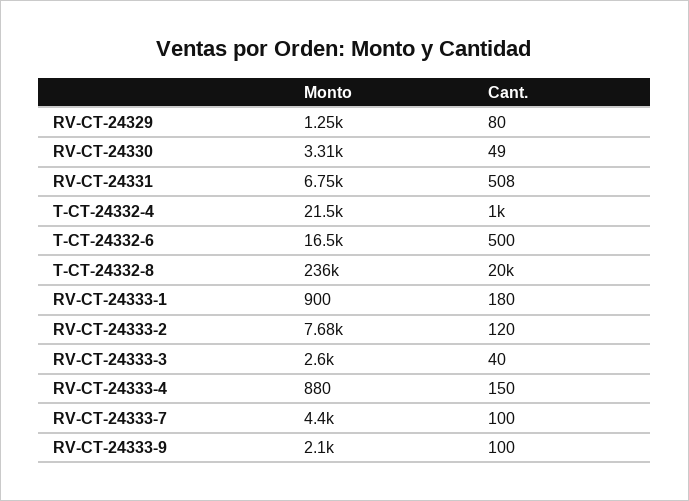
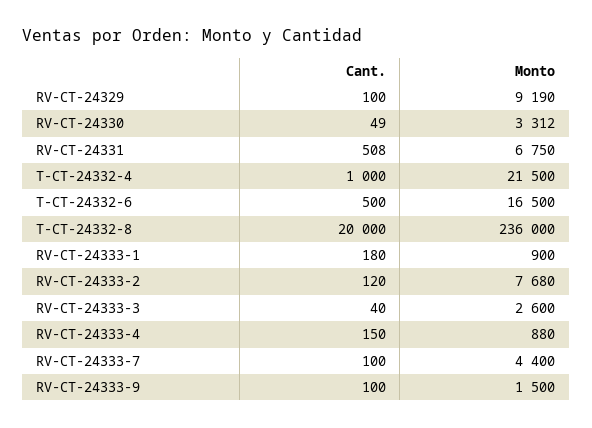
  {
    "Monto": {
-     "RV-CT-24329": 1250,
+     "RV-CT-24329": 9190,
      "RV-CT-24330": 3312,
      "RV-CT-24331": 6750,
      "T-CT-24332-4": 21500,
      "T-CT-24332-6": 16500,
      "T-CT-24332-8": 236000,
      "RV-CT-24333-1": 900,
      "RV-CT-24333-2": 7680,
      "RV-CT-24333-3": 2600,
      "RV-CT-24333-4": 880,
      "RV-CT-24333-7": 4400,
-     "RV-CT-24333-9": 2100
+     "RV-CT-24333-9": 1500
    },
    "Cant.": {
-     "RV-CT-24329": 80,
+     "RV-CT-24329": 100,
      "RV-CT-24330": 49,
      "RV-CT-24331": 508,
      "T-CT-24332-4": 1000,
      "T-CT-24332-6": 500,
      "T-CT-24332-8": 20000,
      "RV-CT-24333-1": 180,
      "RV-CT-24333-2": 120,
      "RV-CT-24333-3": 40,
      "RV-CT-24333-4": 150,
      "RV-CT-24333-7": 100,
      "RV-CT-24333-9": 100
    }
  }

